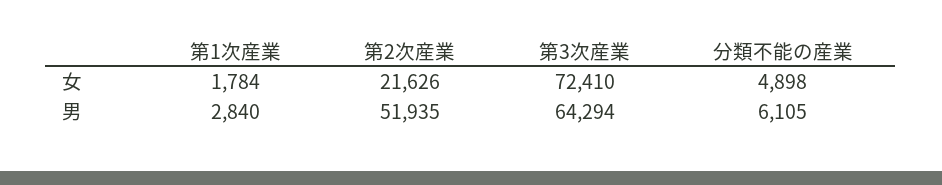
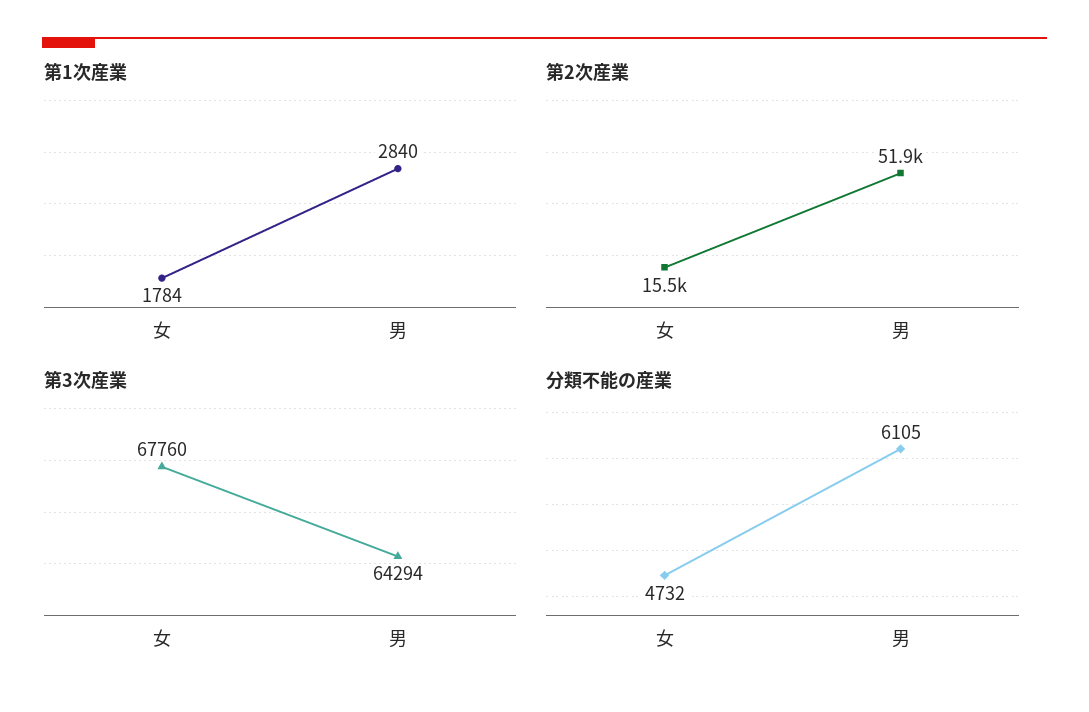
  {
    "第1次産業": {
      "女": 1784,
      "男": 2840
    },
    "第2次産業": {
-     "女": 21626,
+     "女": 15500,
      "男": 51935
    },
    "第3次産業": {
-     "女": 72410,
+     "女": 67760,
      "男": 64294
    },
    "分類不能の産業": {
-     "女": 4898,
+     "女": 4732,
      "男": 6105
    }
  }

